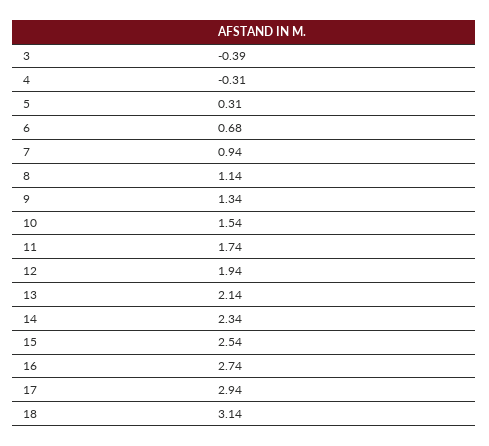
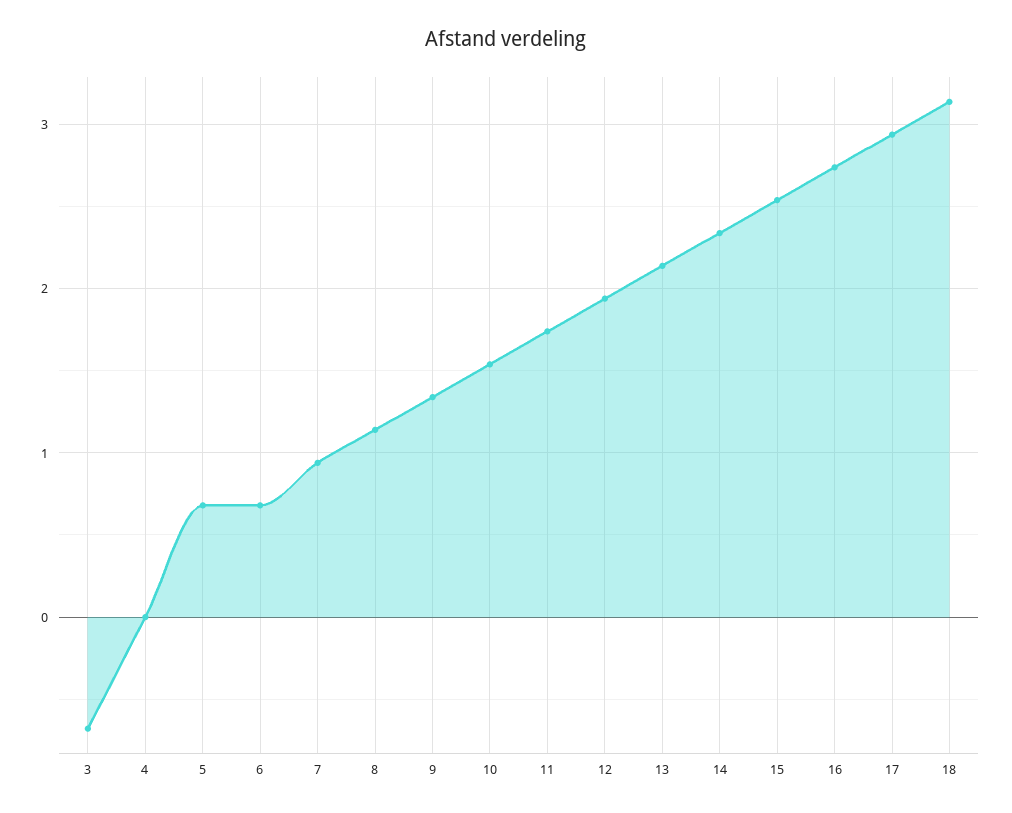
  {
-   "3": -0.39,
+   "3": -0.7,
-   "4": -0.31,
+   "4": 0,
-   "5": 0.31,
+   "5": 0.7,
    "6": 0.68,
    "7": 0.94,
    "8": 1.14,
    "9": 1.34,
    "10": 1.54,
    "11": 1.74,
    "12": 1.94,
    "13": 2.14,
    "14": 2.34,
    "15": 2.54,
    "16": 2.74,
    "17": 2.94,
    "18": 3.14
  }

